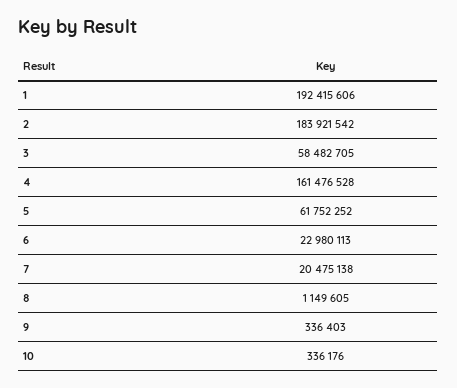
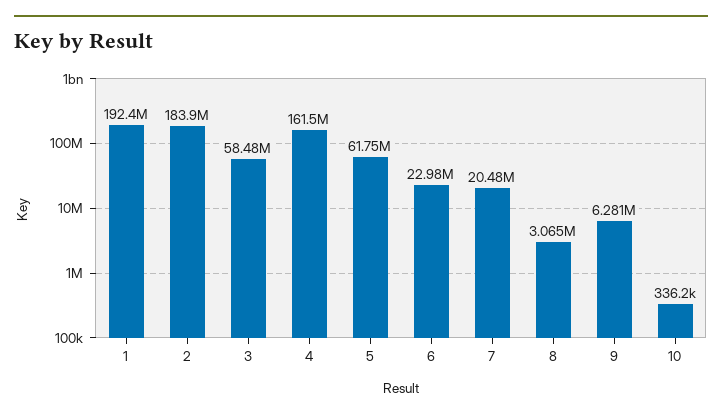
  {
    "1": 192415606,
    "2": 183921542,
    "3": 58482705,
    "4": 161476528,
    "5": 61752252,
    "6": 22980113,
    "7": 20475138,
-   "8": 1149605,
+   "8": 3065000,
-   "9": 336403,
+   "9": 6281000,
    "10": 336176
  }

